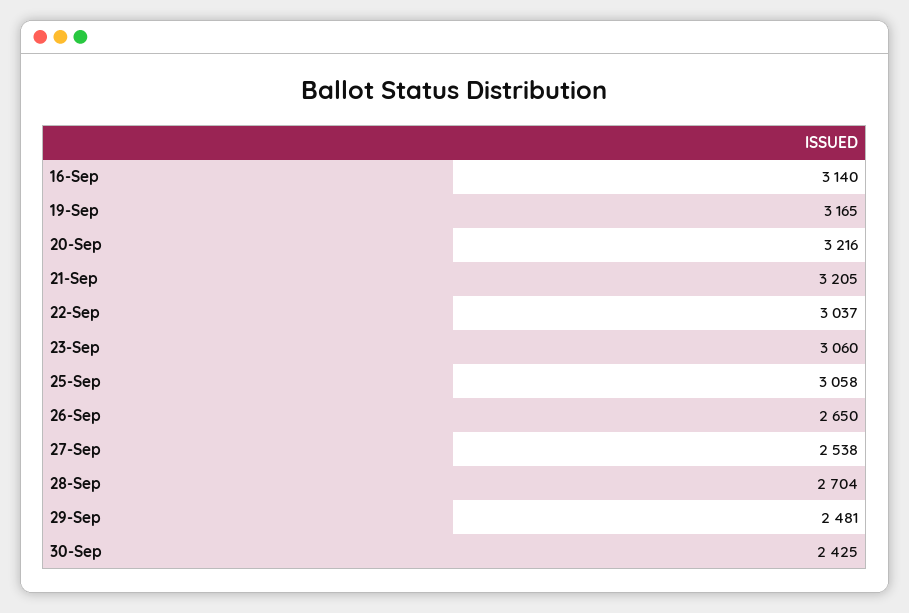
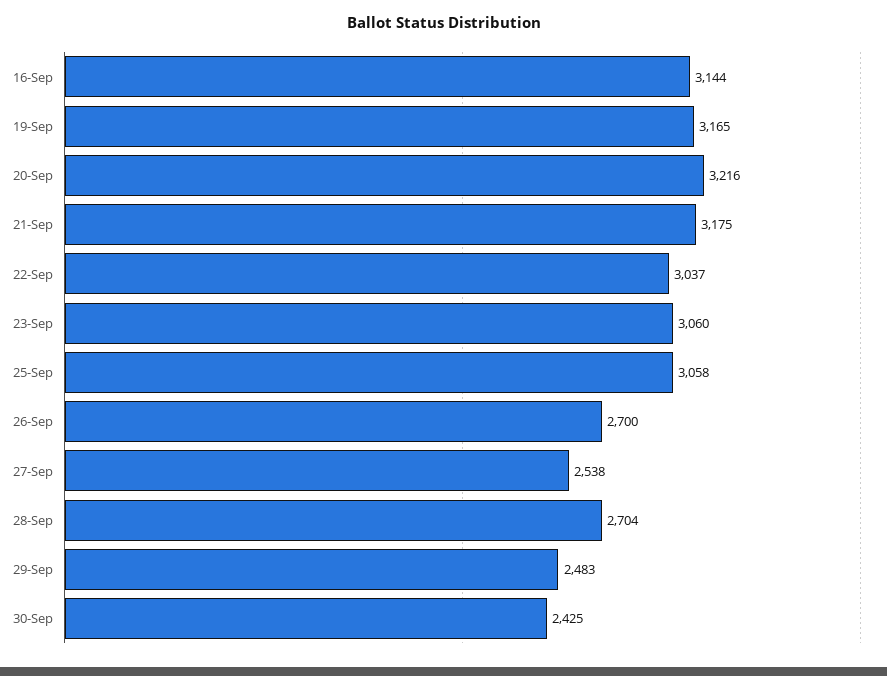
  {
-   "16-Sep": 3140,
+   "16-Sep": 3144,
    "19-Sep": 3165,
    "20-Sep": 3216,
-   "21-Sep": 3205,
+   "21-Sep": 3175,
    "22-Sep": 3037,
    "23-Sep": 3060,
    "25-Sep": 3058,
-   "26-Sep": 2650,
+   "26-Sep": 2700,
    "27-Sep": 2538,
    "28-Sep": 2704,
-   "29-Sep": 2481,
+   "29-Sep": 2483,
    "30-Sep": 2425
  }

